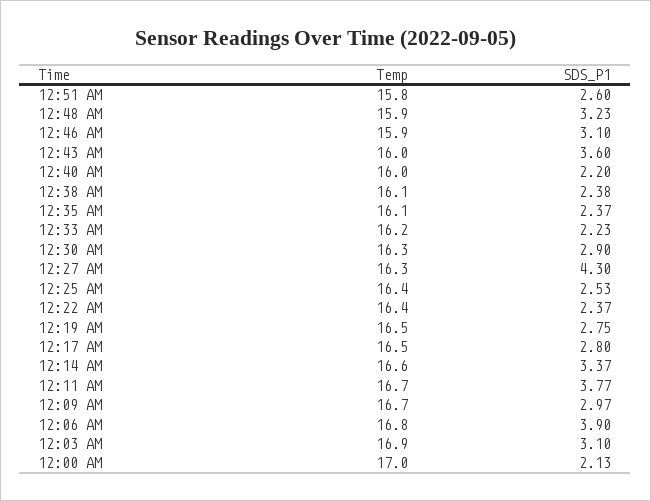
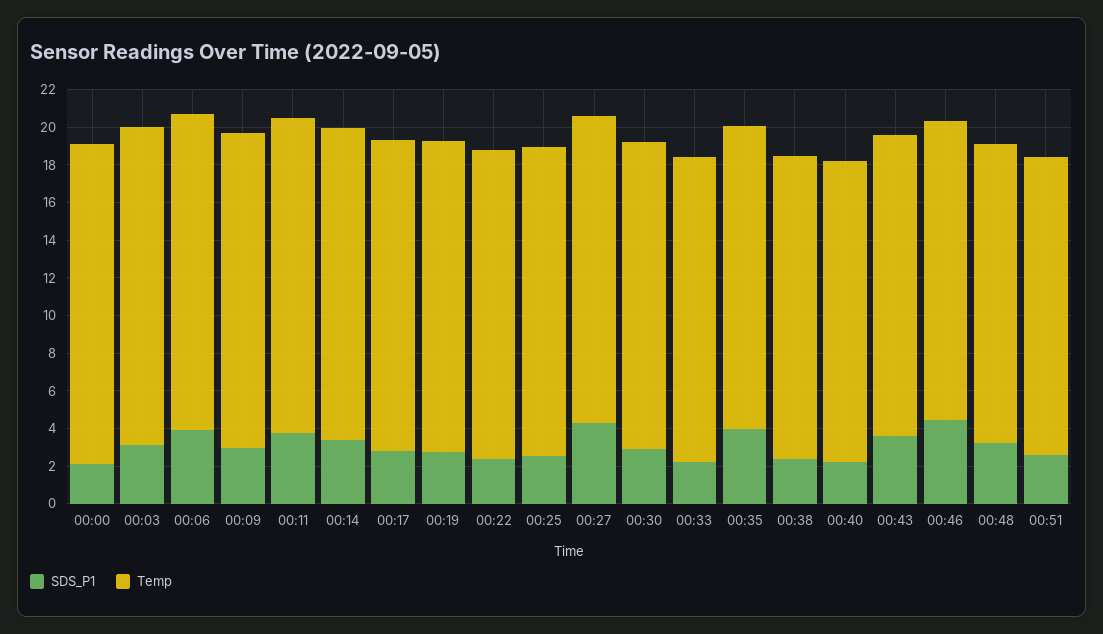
  {
    "Temp": {
      "12:51 AM": 15.8,
      "12:48 AM": 15.9,
      "12:46 AM": 15.9,
      "12:43 AM": 16,
      "12:40 AM": 16,
      "12:38 AM": 16.1,
      "12:35 AM": 16.1,
      "12:33 AM": 16.2,
      "12:30 AM": 16.3,
      "12:27 AM": 16.3,
      "12:25 AM": 16.4,
      "12:22 AM": 16.4,
      "12:19 AM": 16.5,
      "12:17 AM": 16.5,
      "12:14 AM": 16.6,
      "12:11 AM": 16.7,
      "12:09 AM": 16.7,
      "12:06 AM": 16.8,
      "12:03 AM": 16.9,
      "12:00 AM": 17
    },
    "SDS_P1": {
      "12:51 AM": 2.6,
      "12:48 AM": 3.23,
-     "12:46 AM": 3.1,
+     "12:46 AM": 4.5,
      "12:43 AM": 3.6,
      "12:40 AM": 2.2,
      "12:38 AM": 2.38,
-     "12:35 AM": 2.37,
+     "12:35 AM": 4,
      "12:33 AM": 2.23,
      "12:30 AM": 2.9,
      "12:27 AM": 4.3,
      "12:25 AM": 2.53,
      "12:22 AM": 2.37,
      "12:19 AM": 2.75,
      "12:17 AM": 2.8,
      "12:14 AM": 3.37,
      "12:11 AM": 3.77,
      "12:09 AM": 2.97,
      "12:06 AM": 3.9,
      "12:03 AM": 3.1,
      "12:00 AM": 2.13
    }
  }

